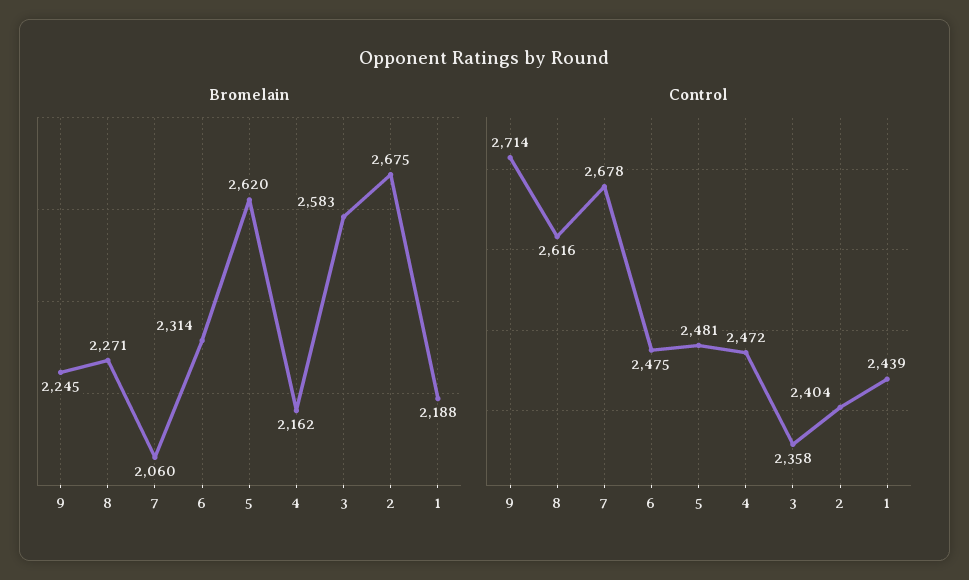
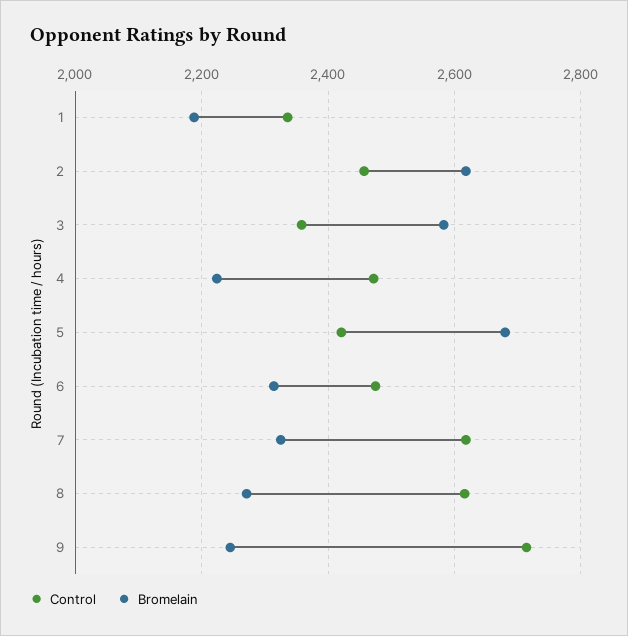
  {
    "Bromelain": {
      "9": 2245,
      "8": 2271,
-     "7": 2060,
+     "7": 2320,
      "6": 2314,
-     "5": 2620,
+     "5": 2680,
-     "4": 2162,
+     "4": 2220,
      "3": 2583,
-     "2": 2675,
+     "2": 2620,
      "1": 2188
    },
    "Control": {
      "9": 2714,
      "8": 2616,
-     "7": 2678,
+     "7": 2620,
      "6": 2475,
-     "5": 2481,
+     "5": 2420,
      "4": 2472,
      "3": 2358,
-     "2": 2404,
+     "2": 2460,
-     "1": 2439
+     "1": 2340
    }
  }

